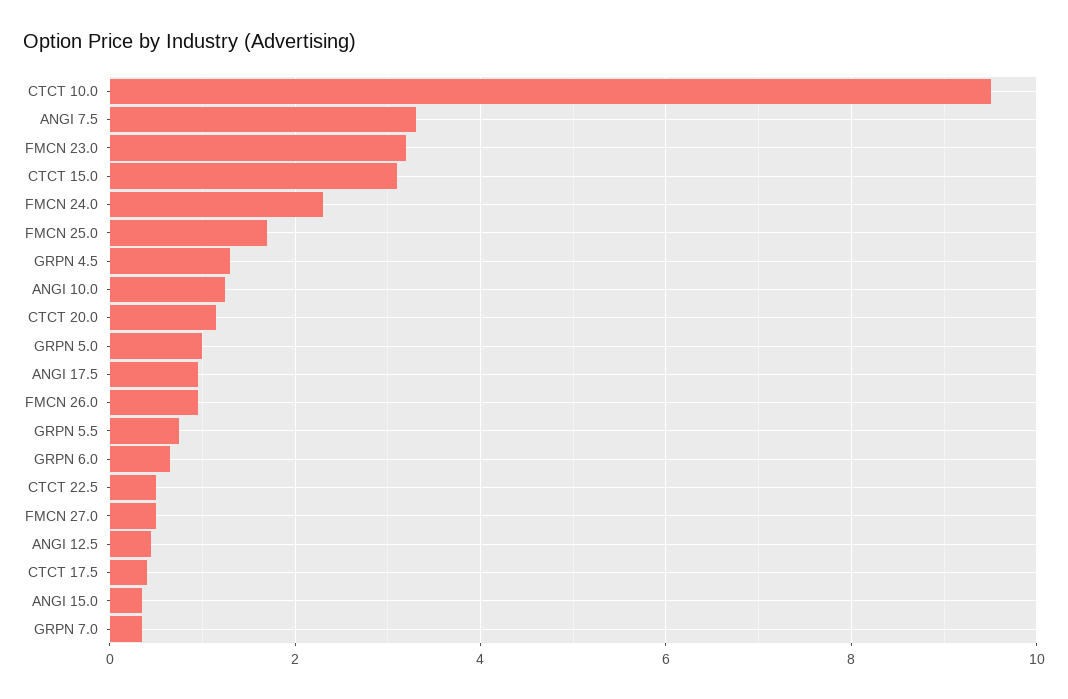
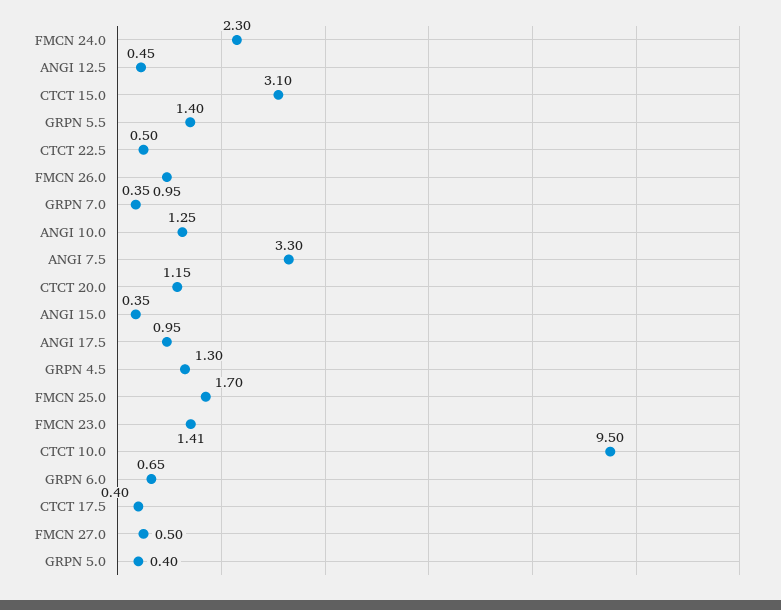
  {
    "CTCT 10.0": 9.5,
    "ANGI 7.5": 3.3,
-   "FMCN 23.0": 3.2,
+   "FMCN 23.0": 1.41,
    "CTCT 15.0": 3.1,
    "FMCN 24.0": 2.3,
    "FMCN 25.0": 1.7,
    "GRPN 4.5": 1.3,
    "ANGI 10.0": 1.25,
    "CTCT 20.0": 1.15,
-   "GRPN 5.0": 1,
+   "GRPN 5.0": 0.4,
    "ANGI 17.5": 0.95,
    "FMCN 26.0": 0.95,
-   "GRPN 5.5": 0.8,
+   "GRPN 5.5": 1.4,
    "GRPN 6.0": 0.65,
    "CTCT 22.5": 0.5,
    "FMCN 27.0": 0.5,
    "ANGI 12.5": 0.45,
    "CTCT 17.5": 0.4,
    "ANGI 15.0": 0.35,
    "GRPN 7.0": 0.35
  }

